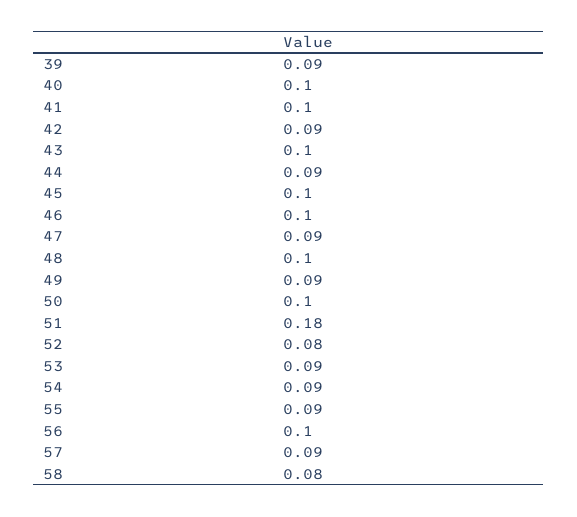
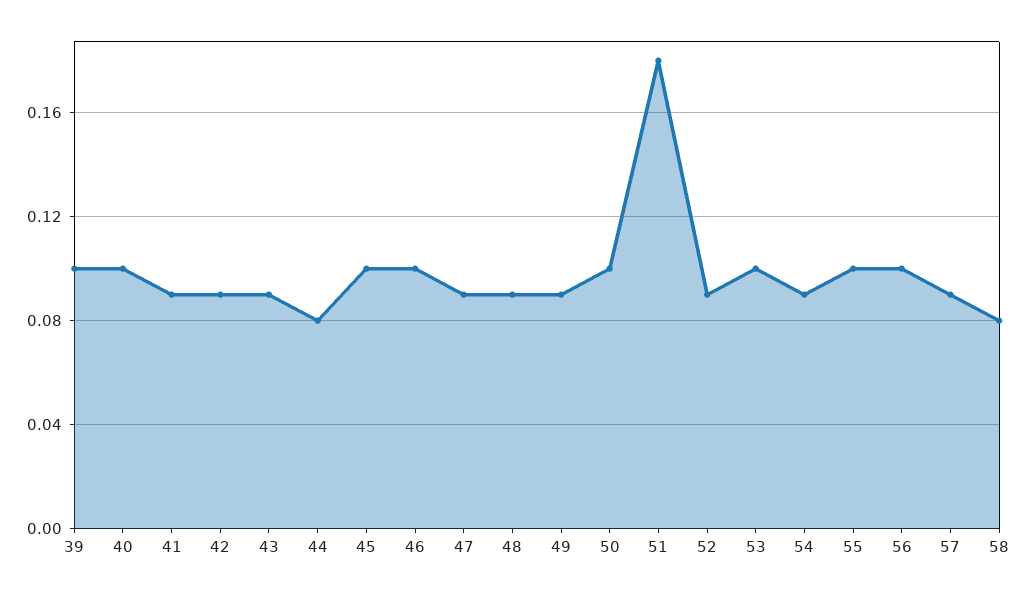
  {
-   "39": 0.09,
+   "39": 0.1,
    "40": 0.1,
-   "41": 0.1,
+   "41": 0.09,
    "42": 0.09,
-   "43": 0.1,
+   "43": 0.09,
-   "44": 0.09,
+   "44": 0.08,
    "45": 0.1,
    "46": 0.1,
    "47": 0.09,
-   "48": 0.1,
+   "48": 0.09,
    "49": 0.09,
    "50": 0.1,
    "51": 0.18,
-   "52": 0.08,
+   "52": 0.09,
-   "53": 0.09,
+   "53": 0.1,
    "54": 0.09,
-   "55": 0.09,
+   "55": 0.1,
    "56": 0.1,
    "57": 0.09,
    "58": 0.08
  }

